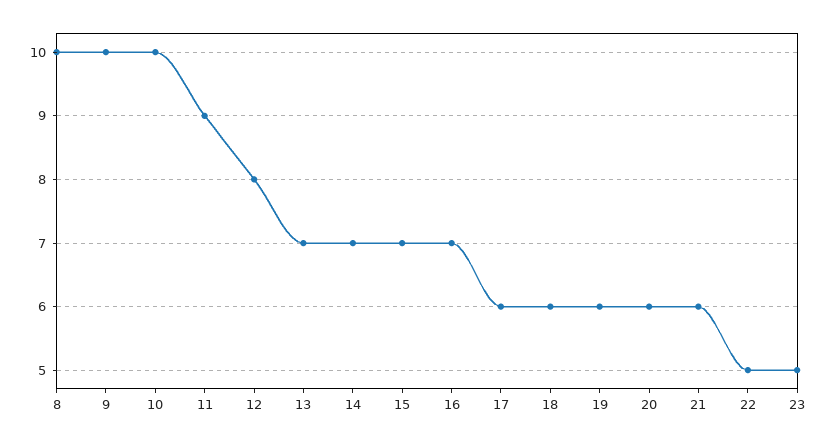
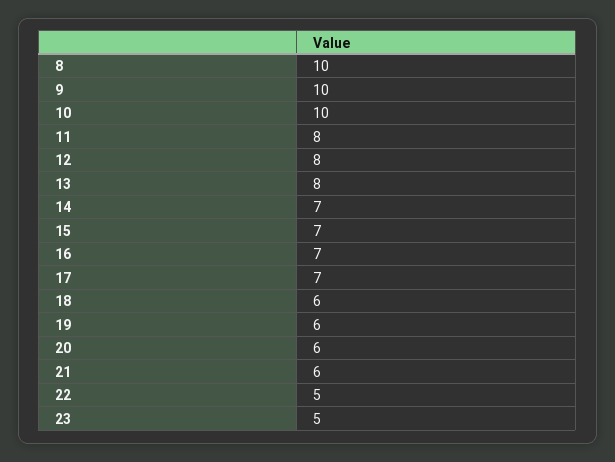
  {
    "8": 10,
    "9": 10,
    "10": 10,
-   "11": 9,
+   "11": 8,
    "12": 8,
-   "13": 7,
+   "13": 8,
    "14": 7,
    "15": 7,
    "16": 7,
-   "17": 6,
+   "17": 7,
    "18": 6,
    "19": 6,
    "20": 6,
    "21": 6,
    "22": 5,
    "23": 5
  }

